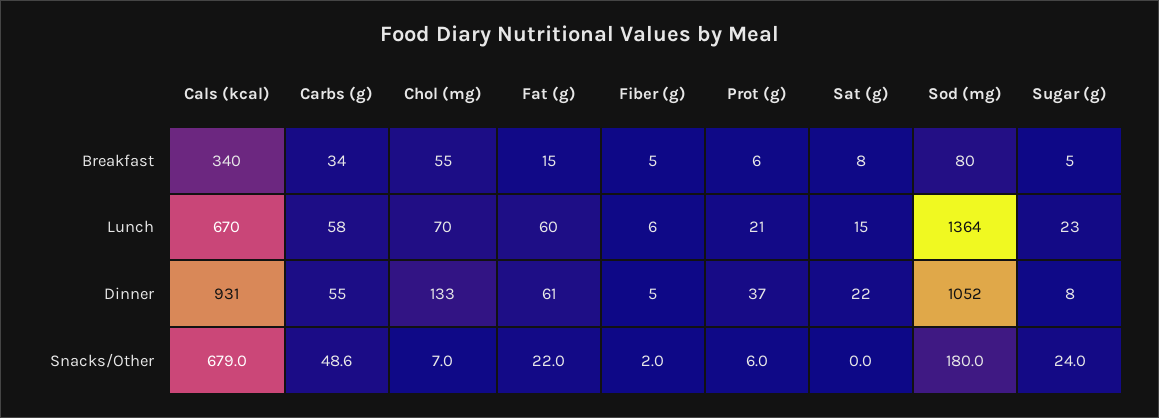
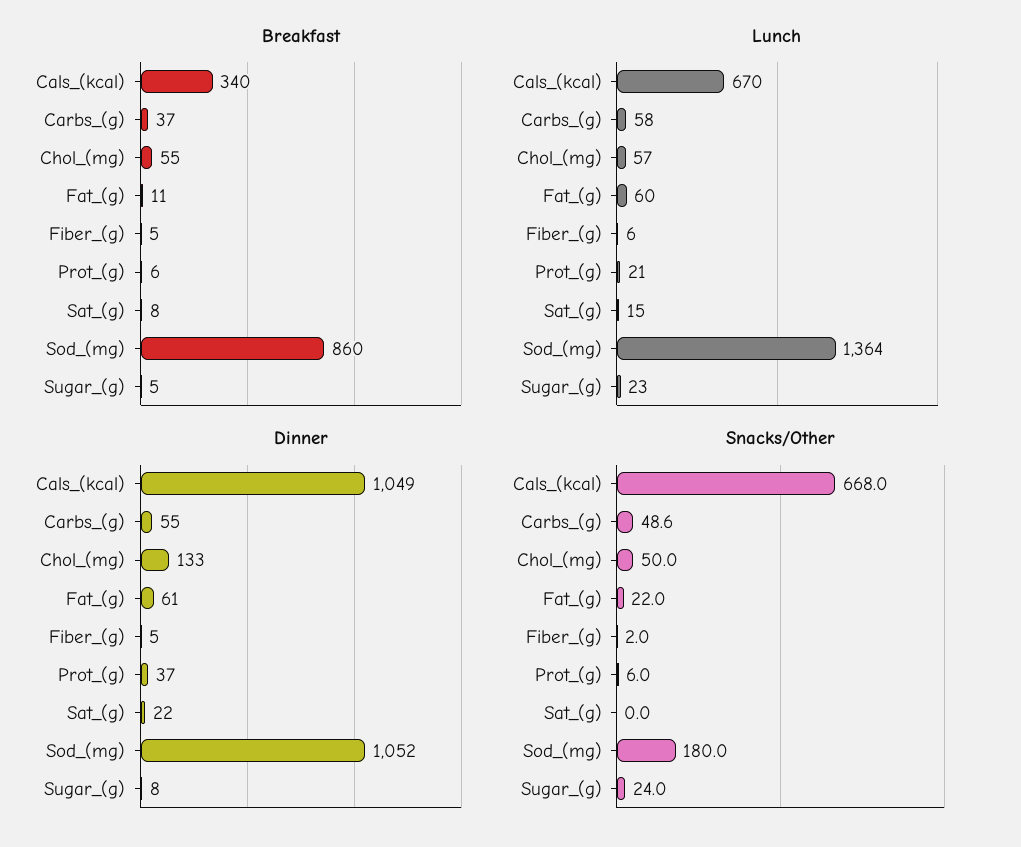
  {
    "Breakfast": {
      "Cals (kcal)": 340,
-     "Carbs (g)": 34,
+     "Carbs (g)": 37,
      "Chol (mg)": 55,
-     "Fat (g)": 15,
+     "Fat (g)": 11,
      "Fiber (g)": 5,
      "Prot (g)": 6,
      "Sat (g)": 8,
-     "Sod (mg)": 80,
+     "Sod (mg)": 860,
      "Sugar (g)": 5
    },
    "Lunch": {
      "Cals (kcal)": 670,
      "Carbs (g)": 58,
-     "Chol (mg)": 70,
+     "Chol (mg)": 57,
      "Fat (g)": 60,
      "Fiber (g)": 6,
      "Prot (g)": 21,
      "Sat (g)": 15,
      "Sod (mg)": 1364,
      "Sugar (g)": 23
    },
    "Dinner": {
-     "Cals (kcal)": 931,
+     "Cals (kcal)": 1049,
      "Carbs (g)": 55,
      "Chol (mg)": 133,
      "Fat (g)": 61,
      "Fiber (g)": 5,
      "Prot (g)": 37,
      "Sat (g)": 22,
      "Sod (mg)": 1052,
      "Sugar (g)": 8
    },
    "Snacks/Other": {
-     "Cals (kcal)": 679,
+     "Cals (kcal)": 668,
      "Carbs (g)": 48.6,
-     "Chol (mg)": 7,
+     "Chol (mg)": 50,
      "Fat (g)": 22,
      "Fiber (g)": 2,
      "Prot (g)": 6,
      "Sat (g)": 0,
      "Sod (mg)": 180,
      "Sugar (g)": 24
    }
  }

